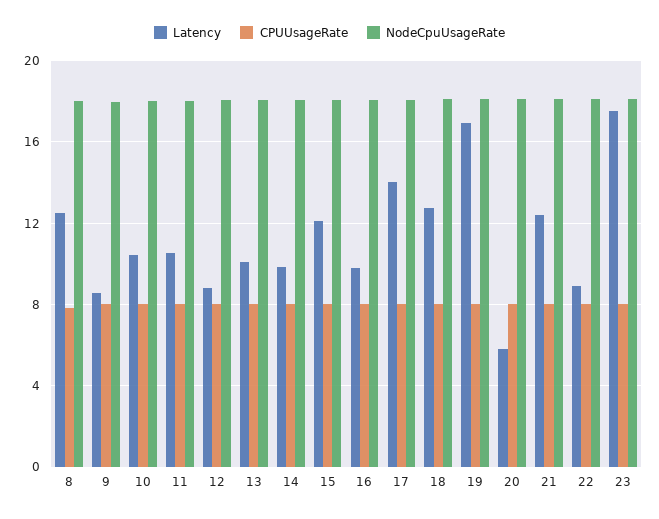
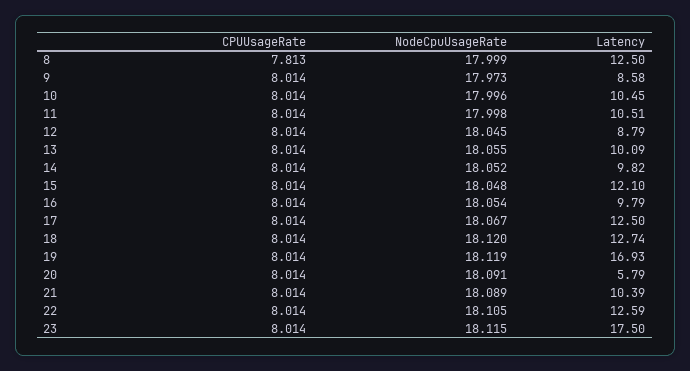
  {
    "Latency": {
      "8": 12.5,
      "9": 8.58,
      "10": 10.45,
      "11": 10.51,
      "12": 8.79,
      "13": 10.09,
      "14": 9.82,
      "15": 12.1,
      "16": 9.79,
-     "17": 14,
+     "17": 12.5,
      "18": 12.74,
      "19": 16.93,
      "20": 5.79,
-     "21": 12.5,
+     "21": 10.39,
-     "22": 9,
+     "22": 12.59,
      "23": 17.5
    },
    "CPUUsageRate": {
      "8": 7.813,
      "9": 8.014,
      "10": 8.014,
      "11": 8.014,
      "12": 8.014,
      "13": 8.014,
      "14": 8.014,
      "15": 8.014,
      "16": 8.014,
      "17": 8.014,
      "18": 8.014,
      "19": 8.014,
      "20": 8.014,
      "21": 8.014,
      "22": 8.014,
      "23": 8.014
    },
    "NodeCpuUsageRate": {
      "8": 17.999,
      "9": 17.973,
      "10": 17.996,
      "11": 17.998,
      "12": 18.045,
      "13": 18.055,
      "14": 18.052,
      "15": 18.048,
      "16": 18.054,
      "17": 18.067,
      "18": 18.12,
      "19": 18.119,
      "20": 18.091,
      "21": 18.089,
      "22": 18.105,
      "23": 18.115
    }
  }

